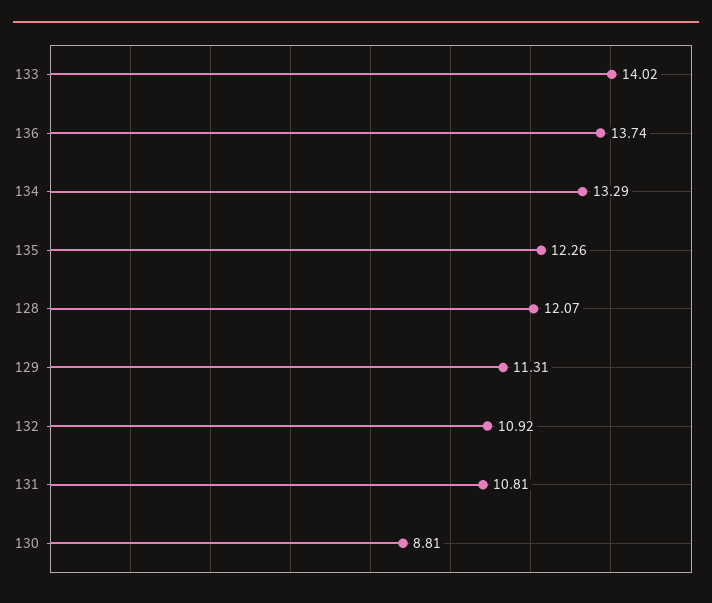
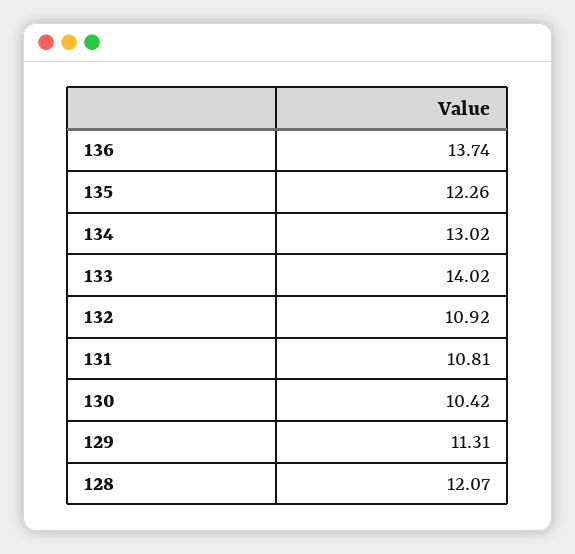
  {
    "133": 14.02,
    "136": 13.74,
-   "134": 13.29,
+   "134": 13.02,
    "135": 12.26,
    "128": 12.07,
    "129": 11.31,
    "132": 10.92,
    "131": 10.81,
-   "130": 8.81
+   "130": 10.42
  }

